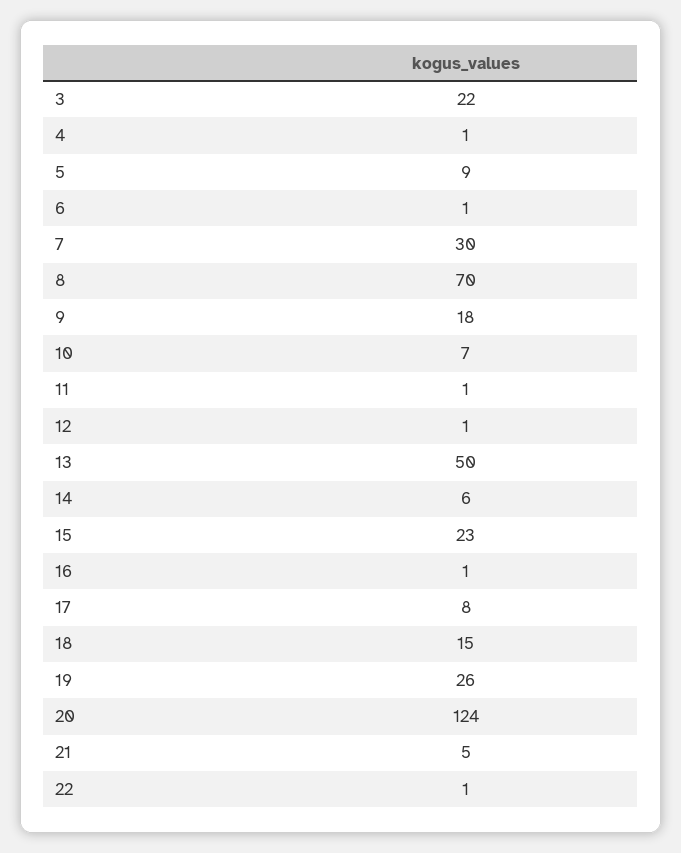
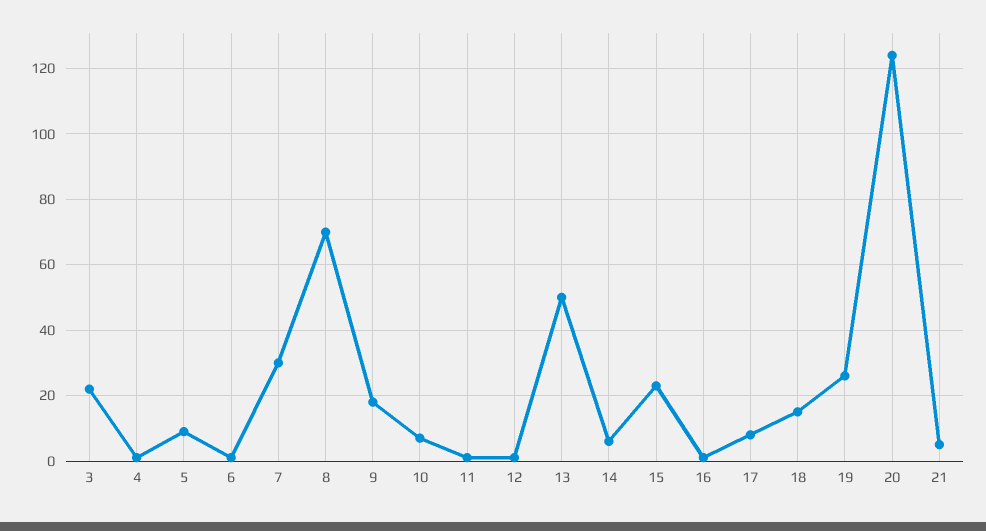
  {
    "3": 22,
    "4": 1,
    "5": 9,
    "6": 1,
    "7": 30,
    "8": 70,
    "9": 18,
    "10": 7,
    "11": 1,
    "12": 1,
    "13": 50,
    "14": 6,
    "15": 23,
    "16": 1,
    "17": 8,
    "18": 15,
    "19": 26,
    "20": 124,
-   "21": 5,
+   "21": 5
-   "22": 1
  }

